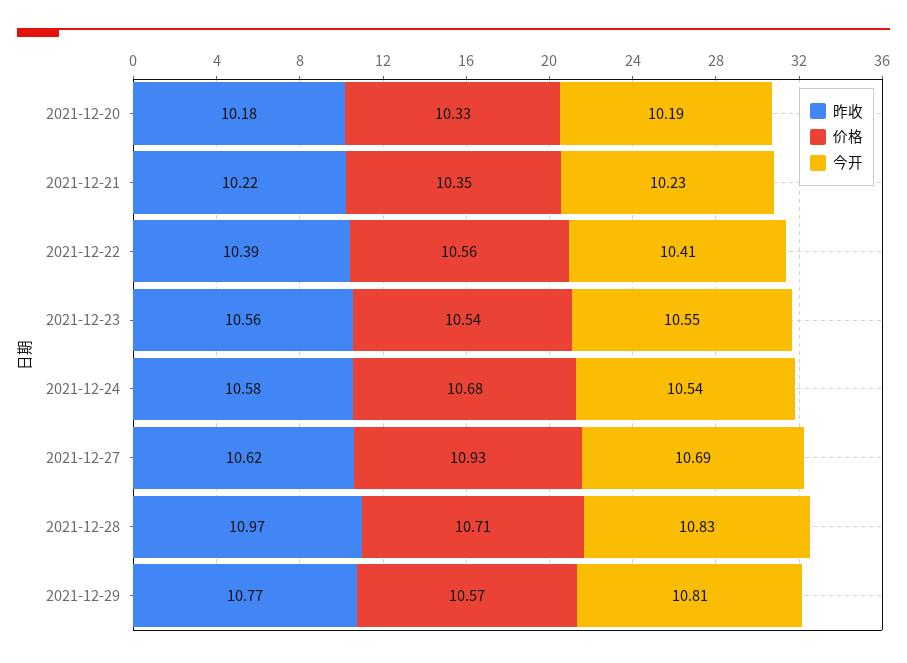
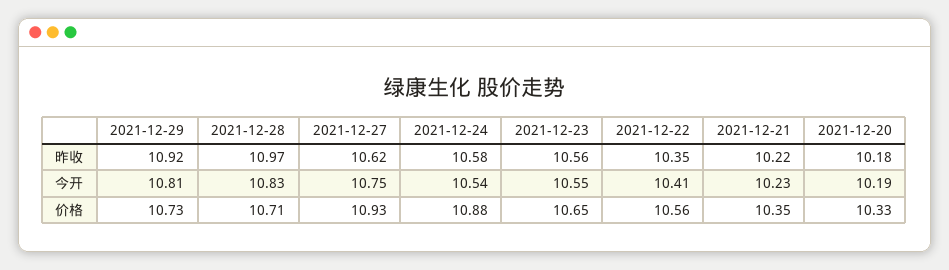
  {
    "昨收": {
      "2021-12-20": 10.18,
      "2021-12-21": 10.22,
-     "2021-12-22": 10.39,
+     "2021-12-22": 10.35,
      "2021-12-23": 10.56,
      "2021-12-24": 10.58,
      "2021-12-27": 10.62,
      "2021-12-28": 10.97,
-     "2021-12-29": 10.77
+     "2021-12-29": 10.92
    },
    "价格": {
      "2021-12-20": 10.33,
      "2021-12-21": 10.35,
      "2021-12-22": 10.56,
-     "2021-12-23": 10.54,
+     "2021-12-23": 10.65,
-     "2021-12-24": 10.68,
+     "2021-12-24": 10.88,
      "2021-12-27": 10.93,
      "2021-12-28": 10.71,
-     "2021-12-29": 10.57
+     "2021-12-29": 10.73
    },
    "今开": {
      "2021-12-20": 10.19,
      "2021-12-21": 10.23,
      "2021-12-22": 10.41,
      "2021-12-23": 10.55,
      "2021-12-24": 10.54,
-     "2021-12-27": 10.69,
+     "2021-12-27": 10.75,
      "2021-12-28": 10.83,
      "2021-12-29": 10.81
    }
  }

